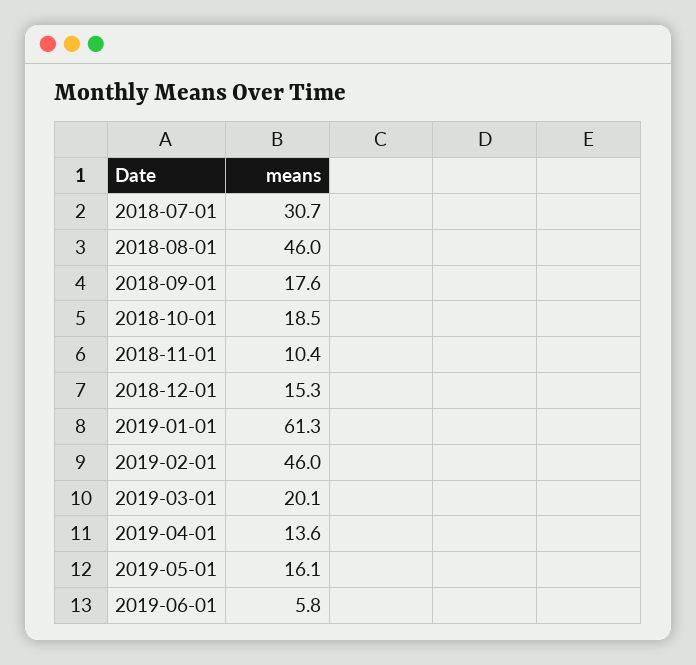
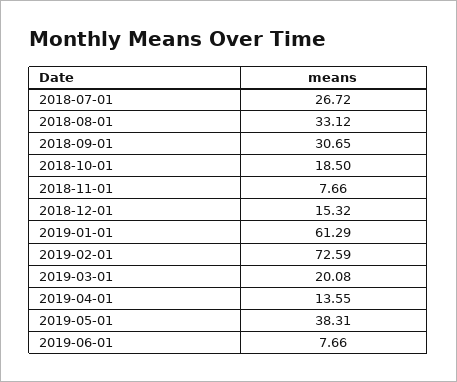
  {
-   "2018-07-01": 30.7,
+   "2018-07-01": 26.72,
-   "2018-08-01": 46,
+   "2018-08-01": 33.12,
-   "2018-09-01": 17.6,
+   "2018-09-01": 30.65,
    "2018-10-01": 18.5,
-   "2018-11-01": 10.4,
+   "2018-11-01": 7.66,
    "2018-12-01": 15.32,
    "2019-01-01": 61.29,
-   "2019-02-01": 46,
+   "2019-02-01": 72.59,
    "2019-03-01": 20.08,
    "2019-04-01": 13.55,
-   "2019-05-01": 16.1,
+   "2019-05-01": 38.31,
-   "2019-06-01": 5.8
+   "2019-06-01": 7.66
  }

